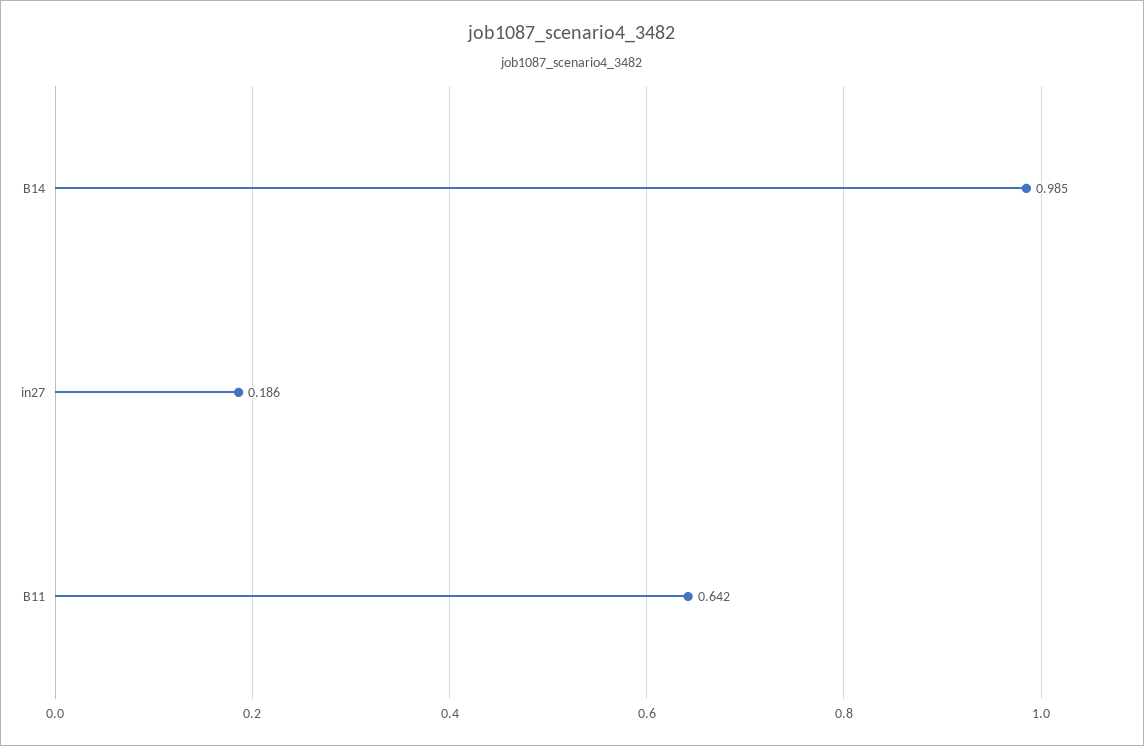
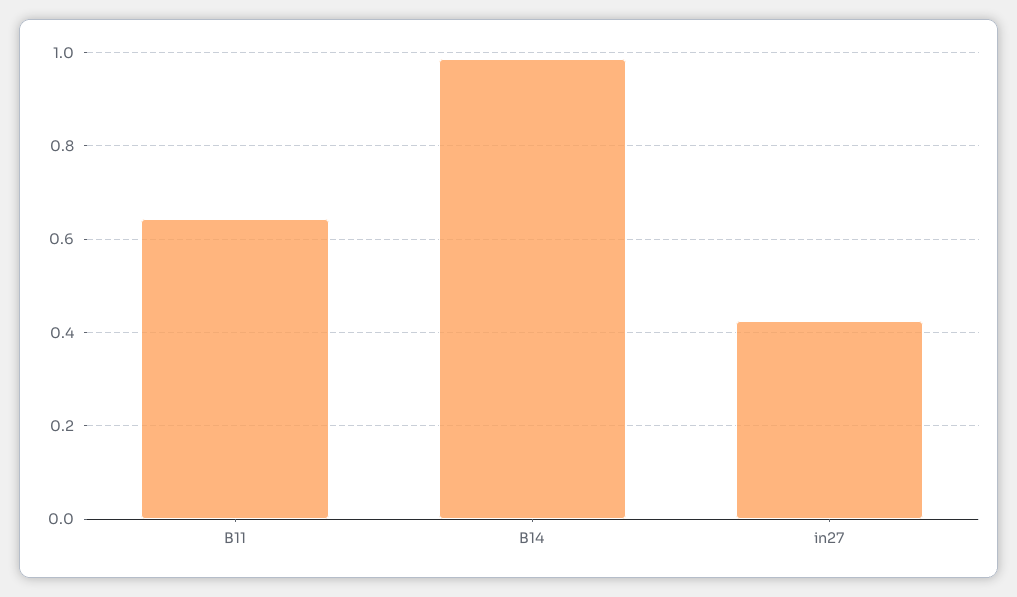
  {
    "B14": 0.985,
-   "in27": 0.186,
+   "in27": 0.42,
    "B11": 0.642
  }

